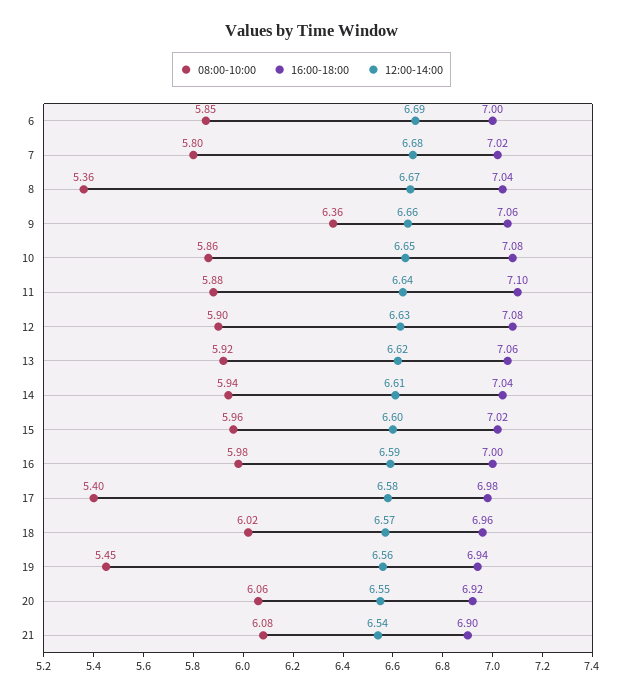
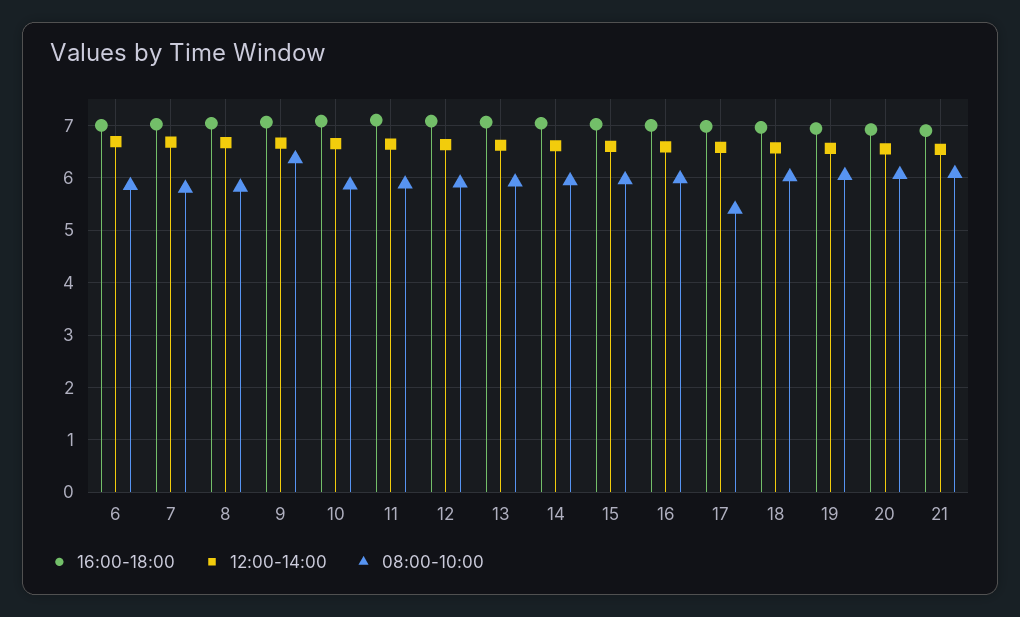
  {
    "08:00-10:00": {
      "6": 5.85,
      "7": 5.8,
-     "8": 5.36,
+     "8": 5.8,
      "9": 6.36,
      "10": 5.86,
      "11": 5.88,
      "12": 5.9,
      "13": 5.92,
      "14": 5.94,
      "15": 5.96,
      "16": 5.98,
      "17": 5.4,
      "18": 6.02,
-     "19": 5.45,
+     "19": 6,
      "20": 6.06,
      "21": 6.08
    },
    "16:00-18:00": {
      "6": 7,
      "7": 7.02,
      "8": 7.04,
      "9": 7.06,
      "10": 7.08,
      "11": 7.1,
      "12": 7.08,
      "13": 7.06,
      "14": 7.04,
      "15": 7.02,
      "16": 7,
      "17": 6.98,
      "18": 6.96,
      "19": 6.94,
      "20": 6.92,
      "21": 6.9
    },
    "12:00-14:00": {
      "6": 6.69,
      "7": 6.68,
      "8": 6.67,
      "9": 6.66,
      "10": 6.65,
      "11": 6.64,
      "12": 6.63,
      "13": 6.62,
      "14": 6.61,
      "15": 6.6,
      "16": 6.59,
      "17": 6.58,
      "18": 6.57,
      "19": 6.56,
      "20": 6.55,
      "21": 6.54
    }
  }

